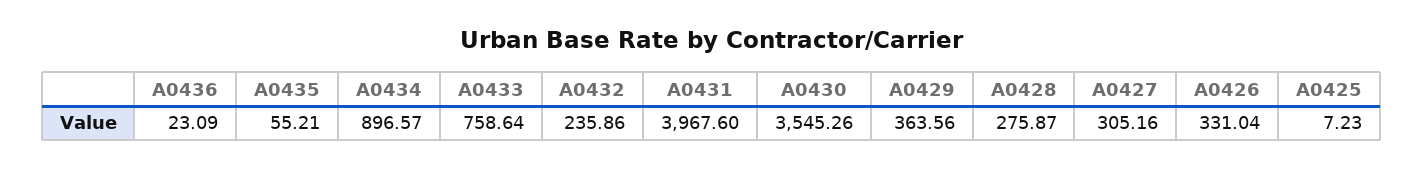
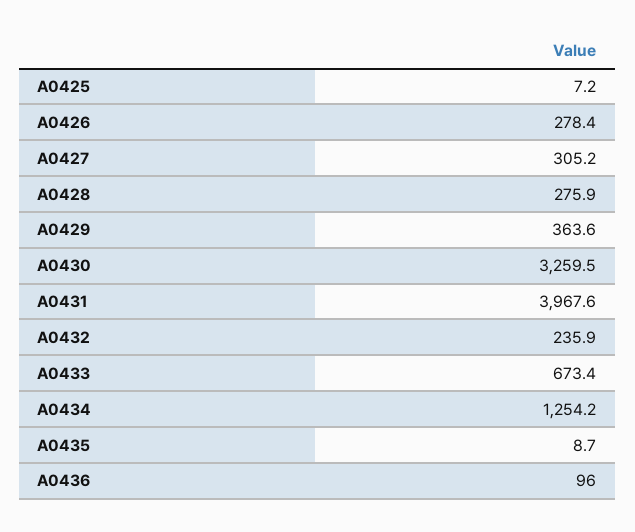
  {
-   "A0436": 23.09,
+   "A0436": 96,
-   "A0435": 55.21,
+   "A0435": 8.7,
-   "A0434": 896.57,
+   "A0434": 1254.2,
-   "A0433": 758.64,
+   "A0433": 673.4,
    "A0432": 235.86,
    "A0431": 3967.6,
-   "A0430": 3545.26,
+   "A0430": 3259.5,
    "A0429": 363.56,
    "A0428": 275.87,
    "A0427": 305.16,
-   "A0426": 331.04,
+   "A0426": 278.4,
    "A0425": 7.23
  }

